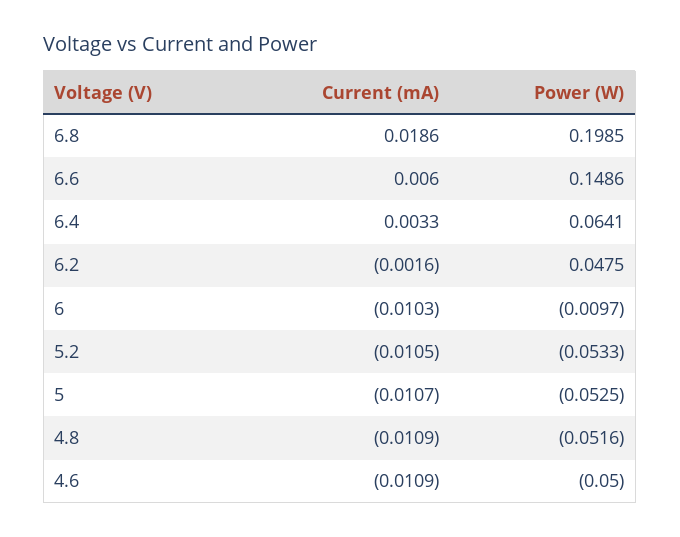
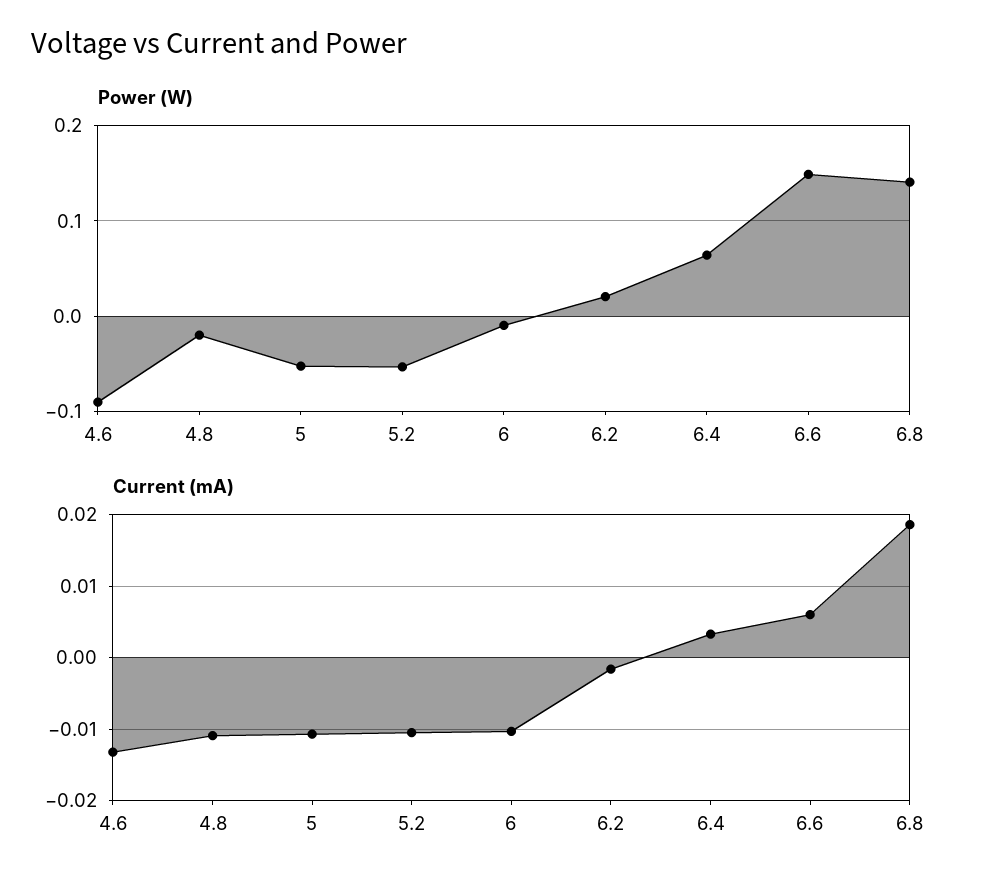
  {
    "Current (mA)": {
      "6.8": 0.0186,
      "6.6": 0.006,
      "6.4": 0.0033,
      "6.2": -0.0016,
      "6": -0.0103,
      "5.2": -0.0105,
      "5": -0.0107,
      "4.8": -0.0109,
-     "4.6": -0.0109
+     "4.6": -0.013
    },
    "Power (W)": {
-     "6.8": 0.1985,
+     "6.8": 0.14,
      "6.6": 0.1486,
      "6.4": 0.0641,
-     "6.2": 0.0475,
+     "6.2": 0.02,
      "6": -0.0097,
      "5.2": -0.0533,
      "5": -0.0525,
-     "4.8": -0.0516,
+     "4.8": -0.02,
-     "4.6": -0.05
+     "4.6": -0.09
    }
  }

